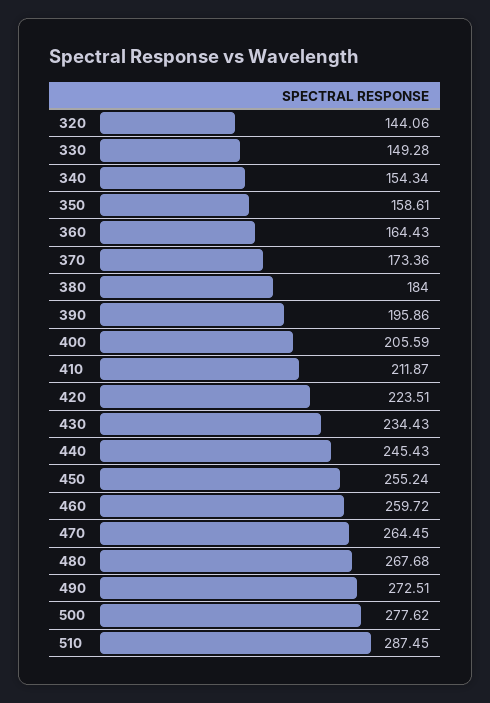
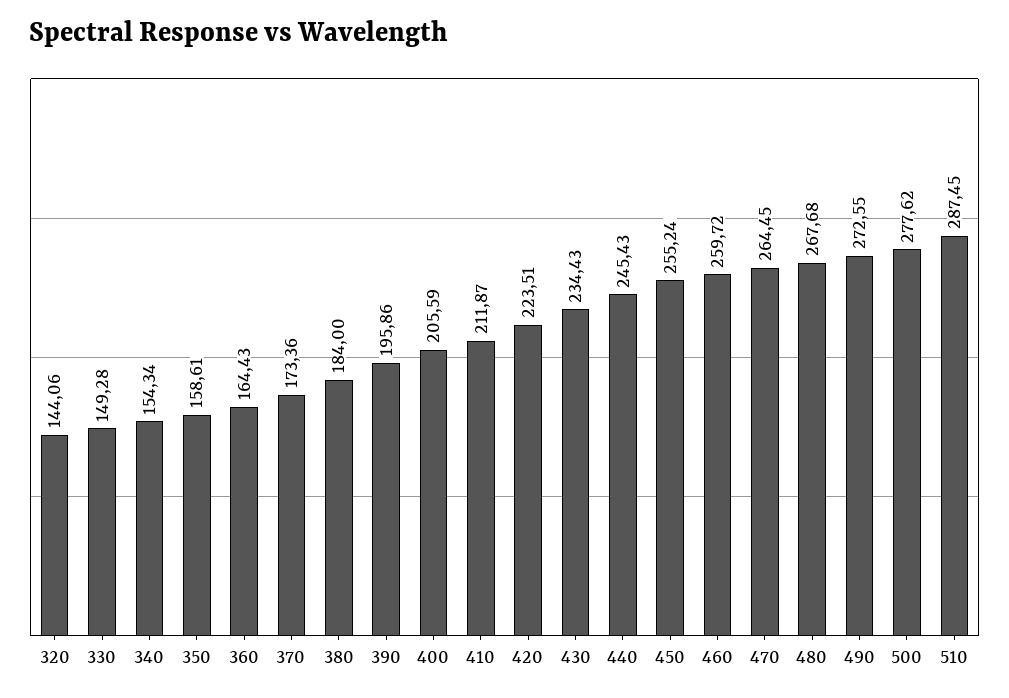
  {
    "320": 144.06,
    "330": 149.28,
    "340": 154.34,
    "350": 158.61,
    "360": 164.43,
    "370": 173.36,
    "380": 184,
    "390": 195.86,
    "400": 205.59,
    "410": 211.87,
    "420": 223.51,
    "430": 234.43,
    "440": 245.43,
    "450": 255.24,
    "460": 259.72,
    "470": 264.45,
    "480": 267.68,
-   "490": 272.51,
+   "490": 272.55,
    "500": 277.62,
    "510": 287.45
  }

